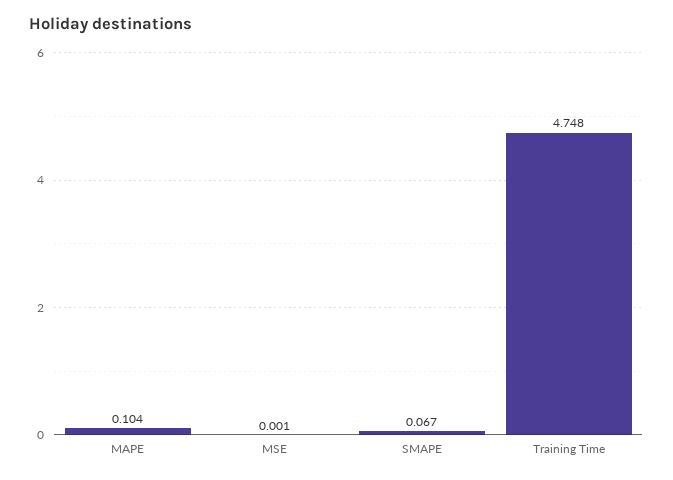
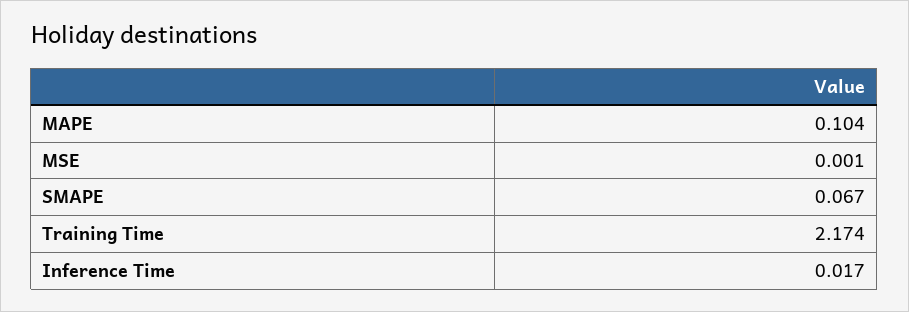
  {
    "MAPE": 0.104,
    "MSE": 0.001,
    "SMAPE": 0.067,
-   "Training Time": 4.748
+   "Training Time": 2.174,
+   "Inference Time": 0.017
  }

